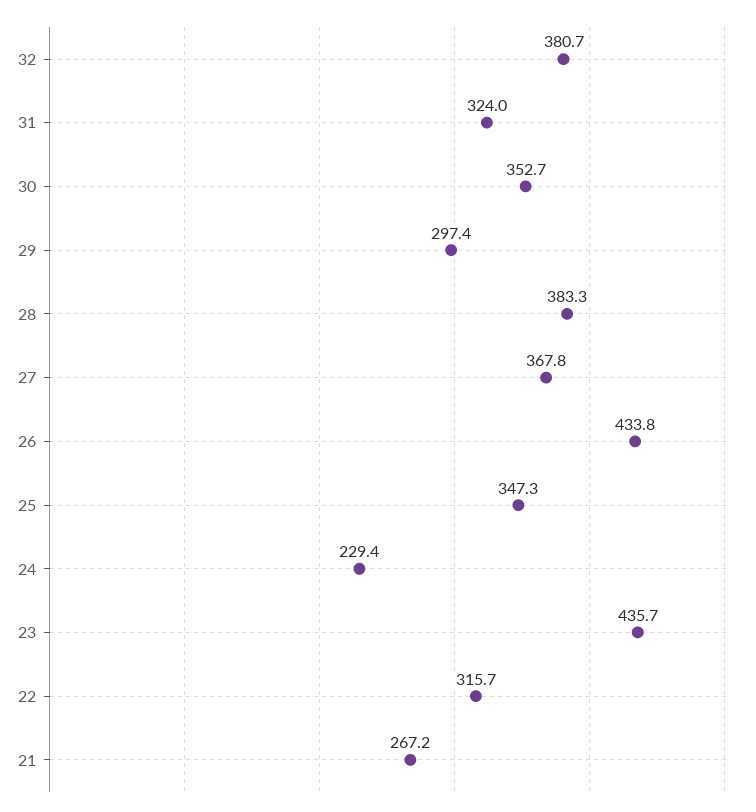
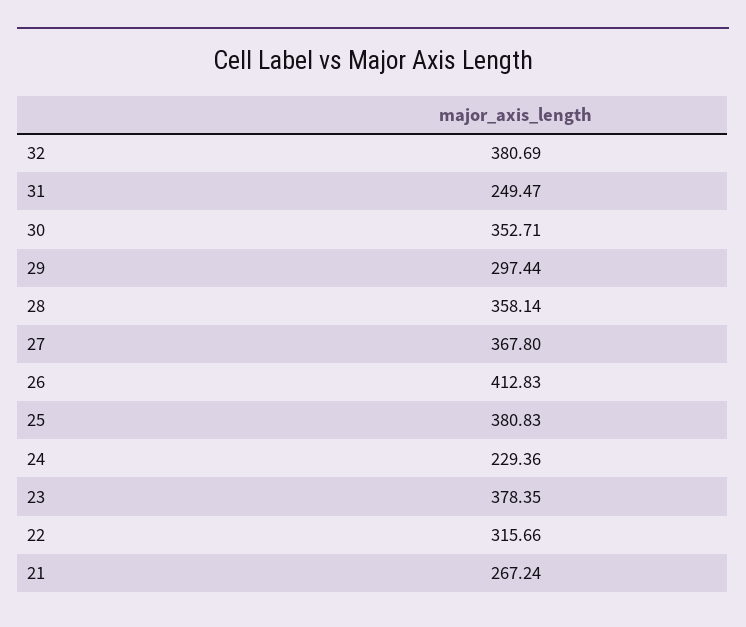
  {
    "32": 380.69,
-   "31": 324,
+   "31": 249.47,
    "30": 352.71,
    "29": 297.44,
-   "28": 383.3,
+   "28": 358.14,
    "27": 367.8,
-   "26": 433.8,
+   "26": 412.83,
-   "25": 347.3,
+   "25": 380.83,
    "24": 229.36,
-   "23": 435.7,
+   "23": 378.35,
    "22": 315.66,
    "21": 267.24
  }

